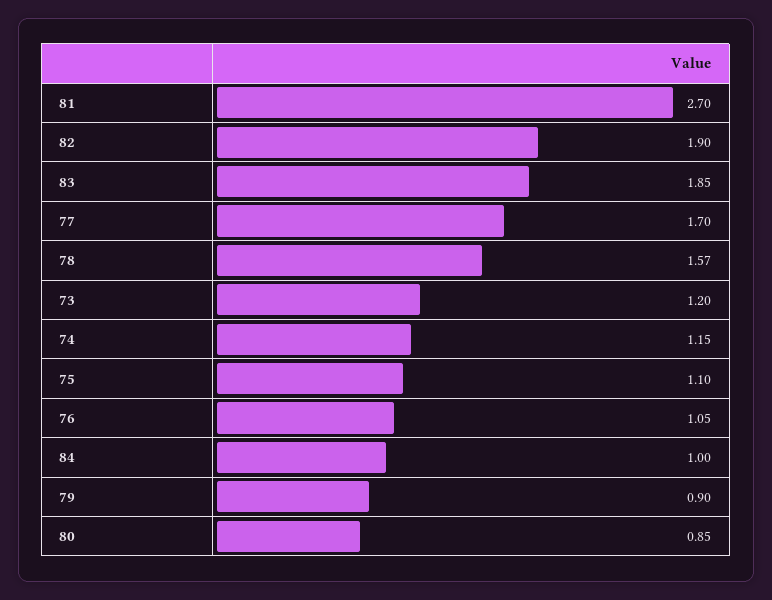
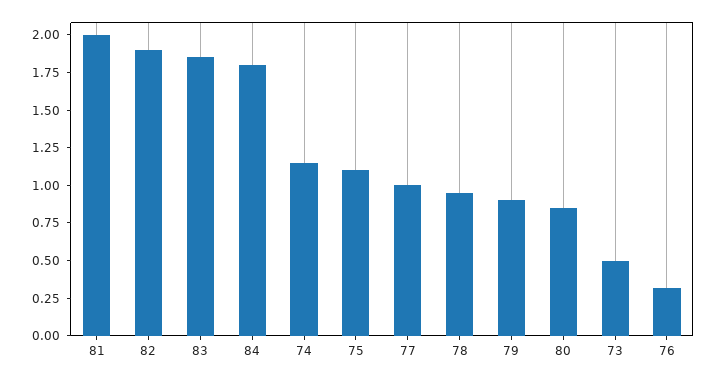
  {
-   "81": 2.7,
+   "81": 2,
    "82": 1.9,
    "83": 1.85,
-   "77": 1.7,
+   "77": 1,
-   "78": 1.57,
+   "78": 1,
-   "73": 1.2,
+   "73": 0.5,
    "74": 1.15,
    "75": 1.1,
-   "76": 1.05,
+   "76": 0.25,
-   "84": 1,
+   "84": 1.75,
    "79": 0.9,
    "80": 0.85
  }

